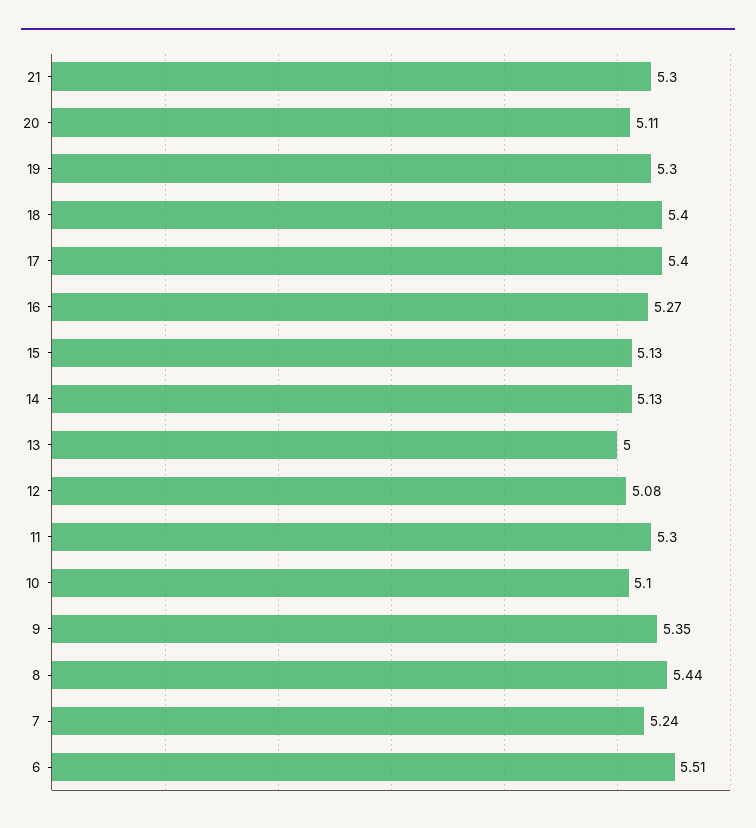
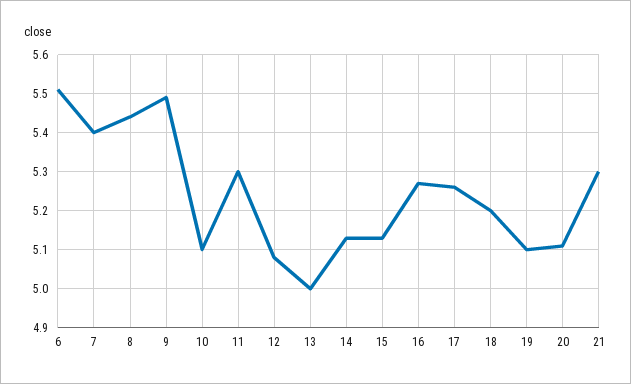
  {
    "21": 5.3,
    "20": 5.11,
-   "19": 5.3,
+   "19": 5.1,
-   "18": 5.4,
+   "18": 5.2,
-   "17": 5.4,
+   "17": 5.25,
    "16": 5.27,
    "15": 5.13,
    "14": 5.13,
    "13": 5,
    "12": 5.08,
    "11": 5.3,
    "10": 5.1,
-   "9": 5.35,
+   "9": 5.5,
    "8": 5.44,
-   "7": 5.24,
+   "7": 5.4,
    "6": 5.51
  }

